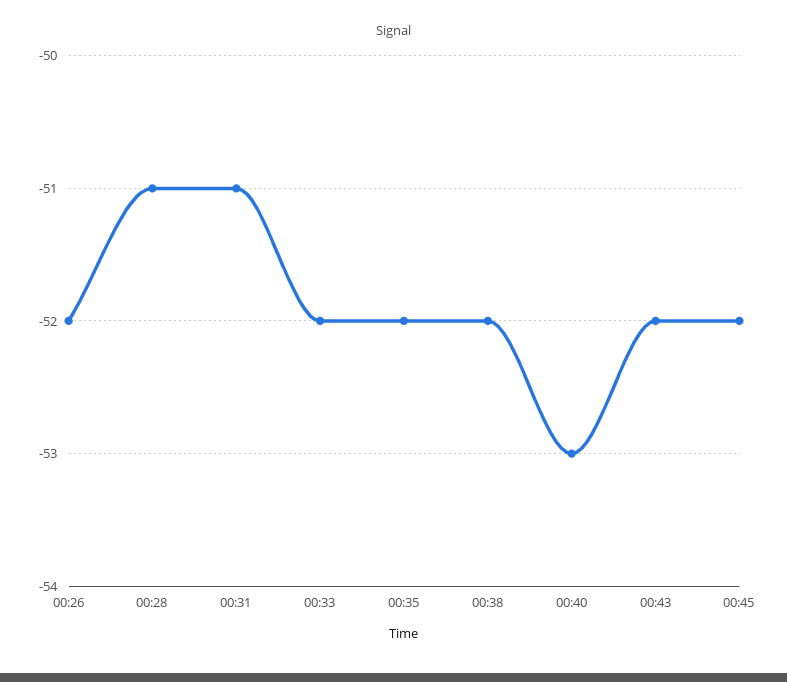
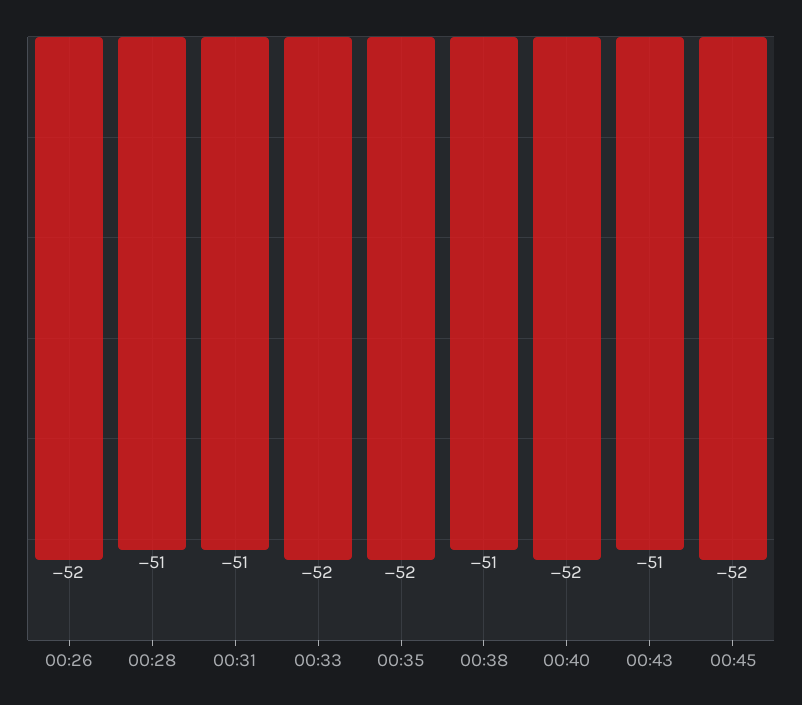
  {
    "00:26": -52,
    "00:28": -51,
    "00:31": -51,
    "00:33": -52,
    "00:35": -52,
-   "00:38": -52,
+   "00:38": -51,
-   "00:40": -53,
+   "00:40": -52,
-   "00:43": -52,
+   "00:43": -51,
    "00:45": -52
  }

